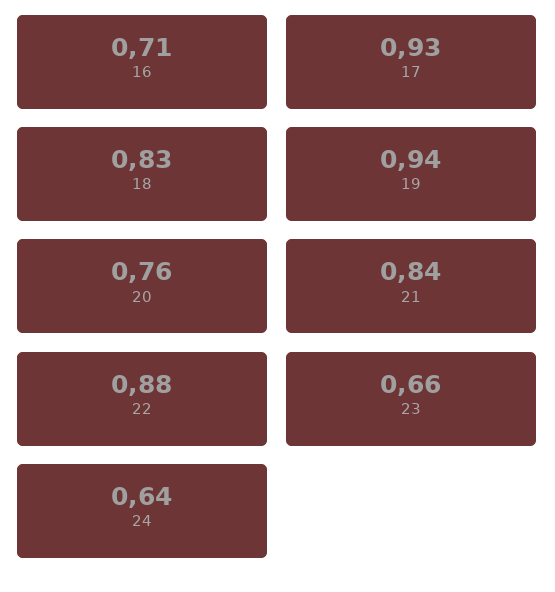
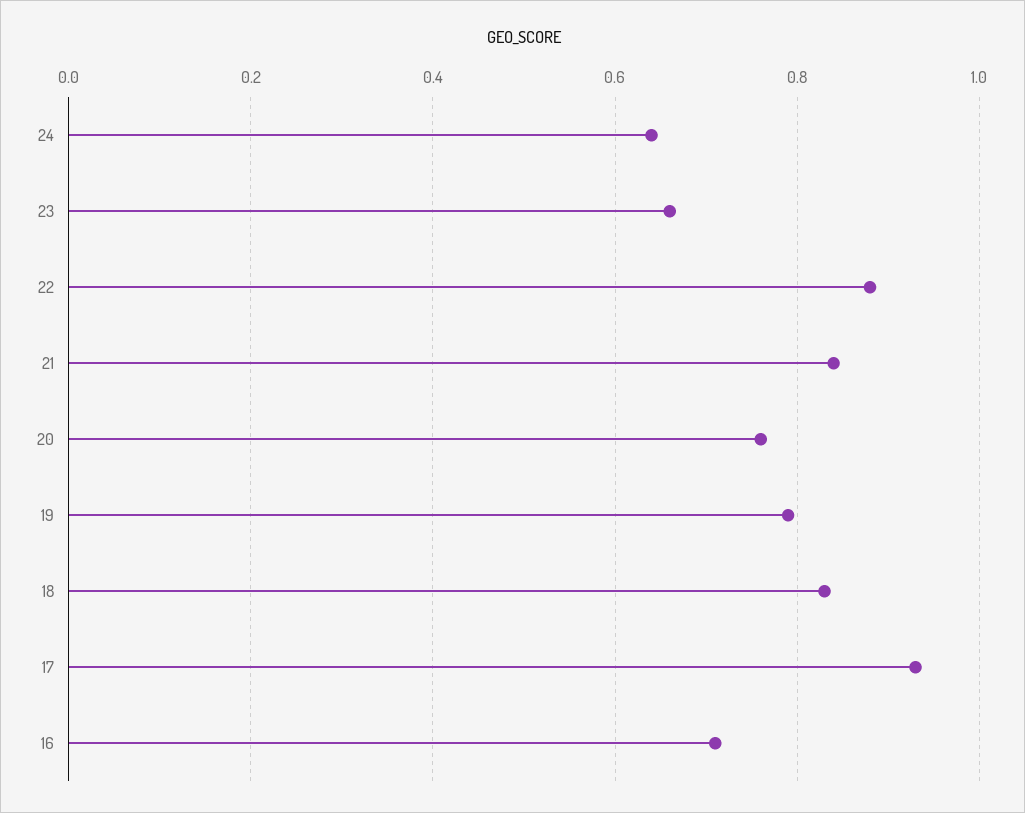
  {
    "16": 0.71,
    "17": 0.93,
    "18": 0.83,
-   "19": 0.94,
+   "19": 0.8,
    "20": 0.76,
    "21": 0.84,
    "22": 0.88,
    "23": 0.66,
    "24": 0.64
  }

